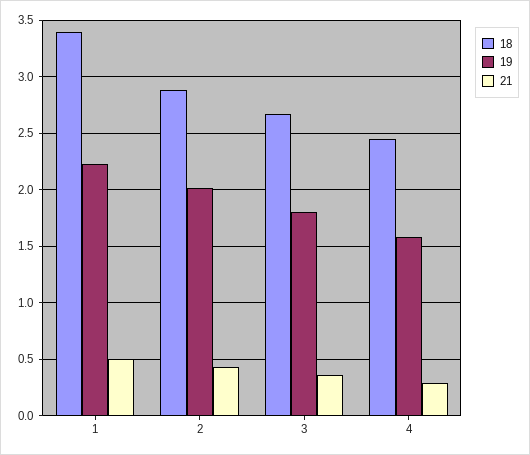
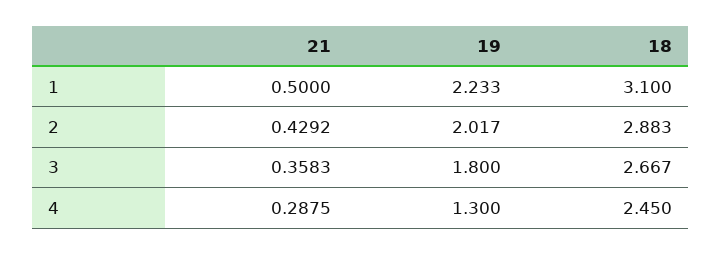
  {
    "18": {
-     "1": 3.4,
+     "1": 3.1,
      "2": 2.883,
      "3": 2.667,
      "4": 2.45
    },
    "19": {
      "1": 2.233,
      "2": 2.017,
      "3": 1.8,
-     "4": 1.6
+     "4": 1.3
    },
    "21": {
      "1": 0.5,
      "2": 0.4292,
      "3": 0.3583,
      "4": 0.2875
    }
  }

